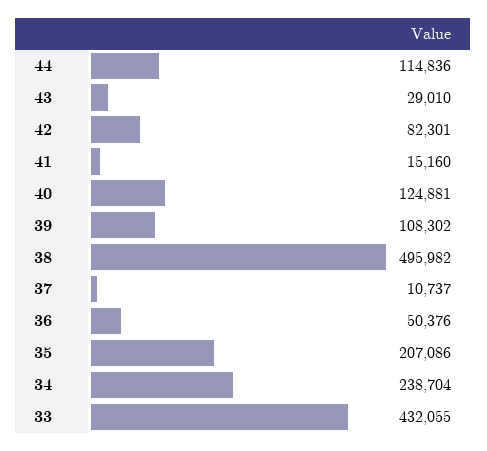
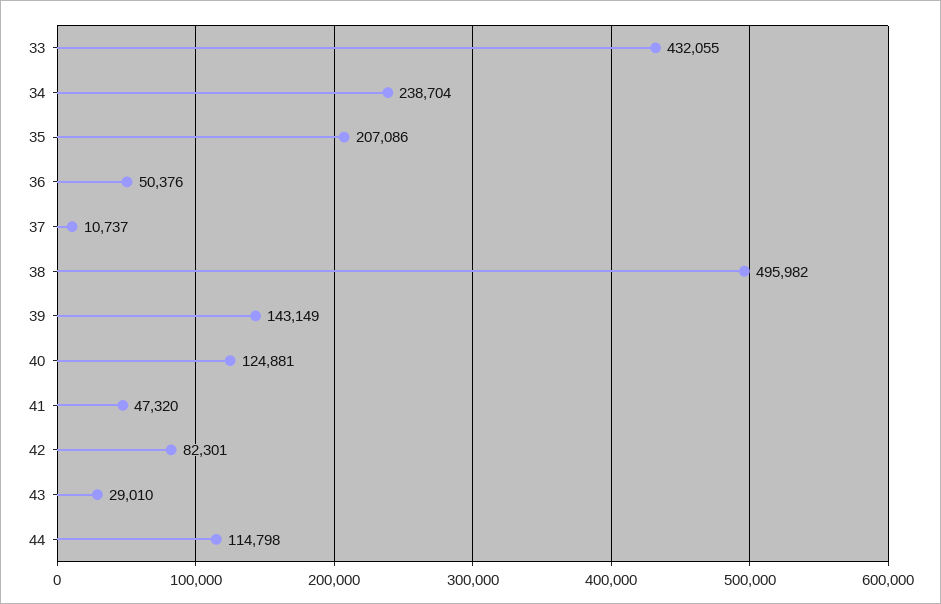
  {
-   "44": 114836,
+   "44": 114798,
    "43": 29010,
    "42": 82301,
-   "41": 15160,
+   "41": 47320,
    "40": 124881,
-   "39": 108302,
+   "39": 143149,
    "38": 495982,
    "37": 10737,
    "36": 50376,
    "35": 207086,
    "34": 238704,
    "33": 432055
  }

